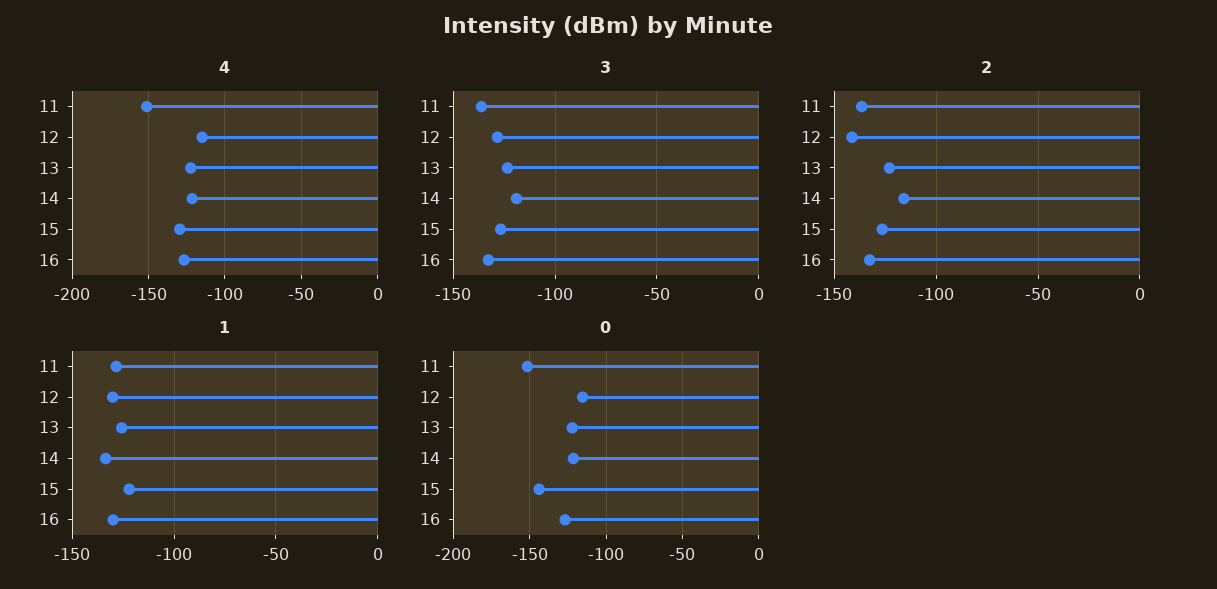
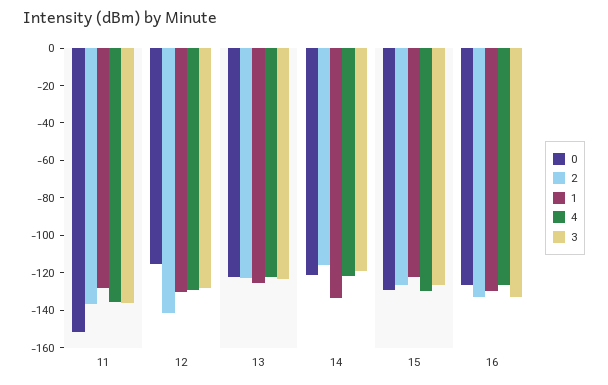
  {
    "4": {
-     "11": -150,
+     "11": -135,
-     "12": -115,
+     "12": -130,
      "13": -120,
      "14": -120,
      "15": -130,
      "16": -125
    },
    "3": {
      "11": -135,
      "12": -130,
      "13": -125,
      "14": -120,
      "15": -125,
      "16": -135
    },
    "2": {
      "11": -135,
      "12": -140,
      "13": -125,
      "14": -115,
      "15": -125,
      "16": -135
    },
    "1": {
      "11": -130,
      "12": -130,
      "13": -125,
      "14": -135,
      "15": -120,
      "16": -130
    },
    "0": {
      "11": -150,
      "12": -115,
      "13": -120,
      "14": -120,
-     "15": -145,
+     "15": -130,
      "16": -125
    }
  }

